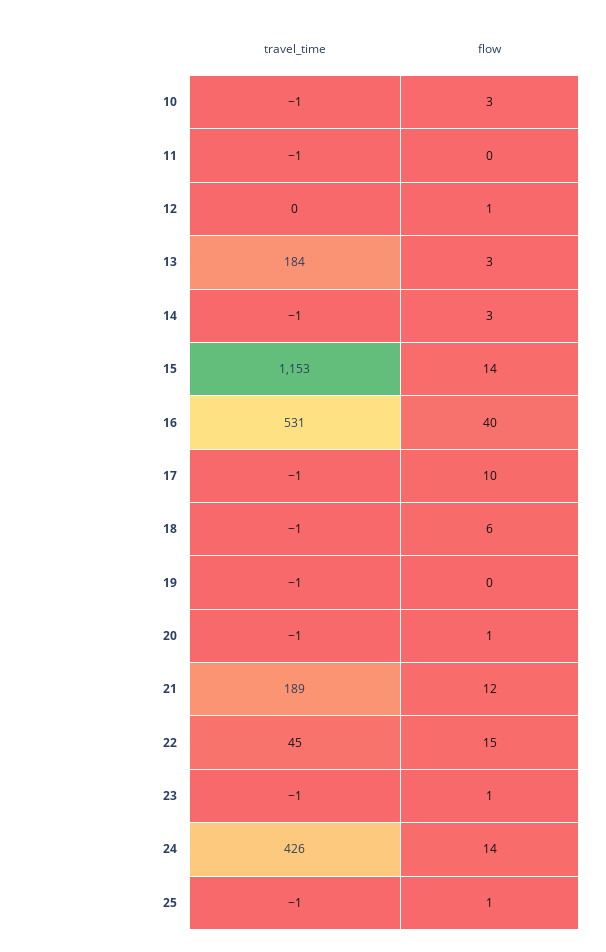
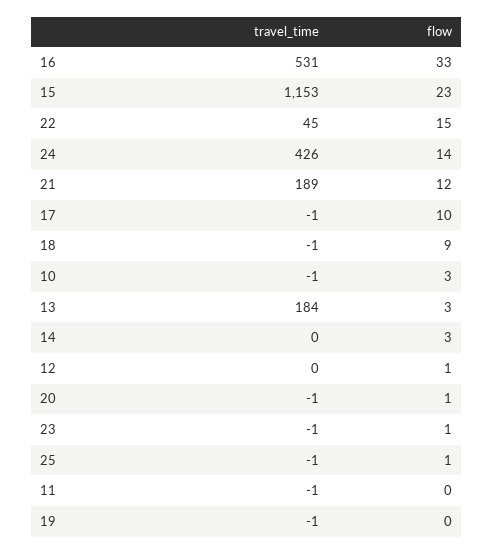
  {
    "travel_time": {
      "10": -1,
      "11": -1,
      "12": 0,
      "13": 184,
-     "14": -1,
+     "14": 0,
      "15": 1153,
      "16": 531,
      "17": -1,
      "18": -1,
      "19": -1,
      "20": -1,
      "21": 189,
      "22": 45,
      "23": -1,
      "24": 426,
      "25": -1
    },
    "flow": {
      "10": 3,
      "11": 0,
      "12": 1,
      "13": 3,
      "14": 3,
-     "15": 14,
+     "15": 23,
-     "16": 40,
+     "16": 33,
      "17": 10,
-     "18": 6,
+     "18": 9,
      "19": 0,
      "20": 1,
      "21": 12,
      "22": 15,
      "23": 1,
      "24": 14,
      "25": 1
    }
  }

